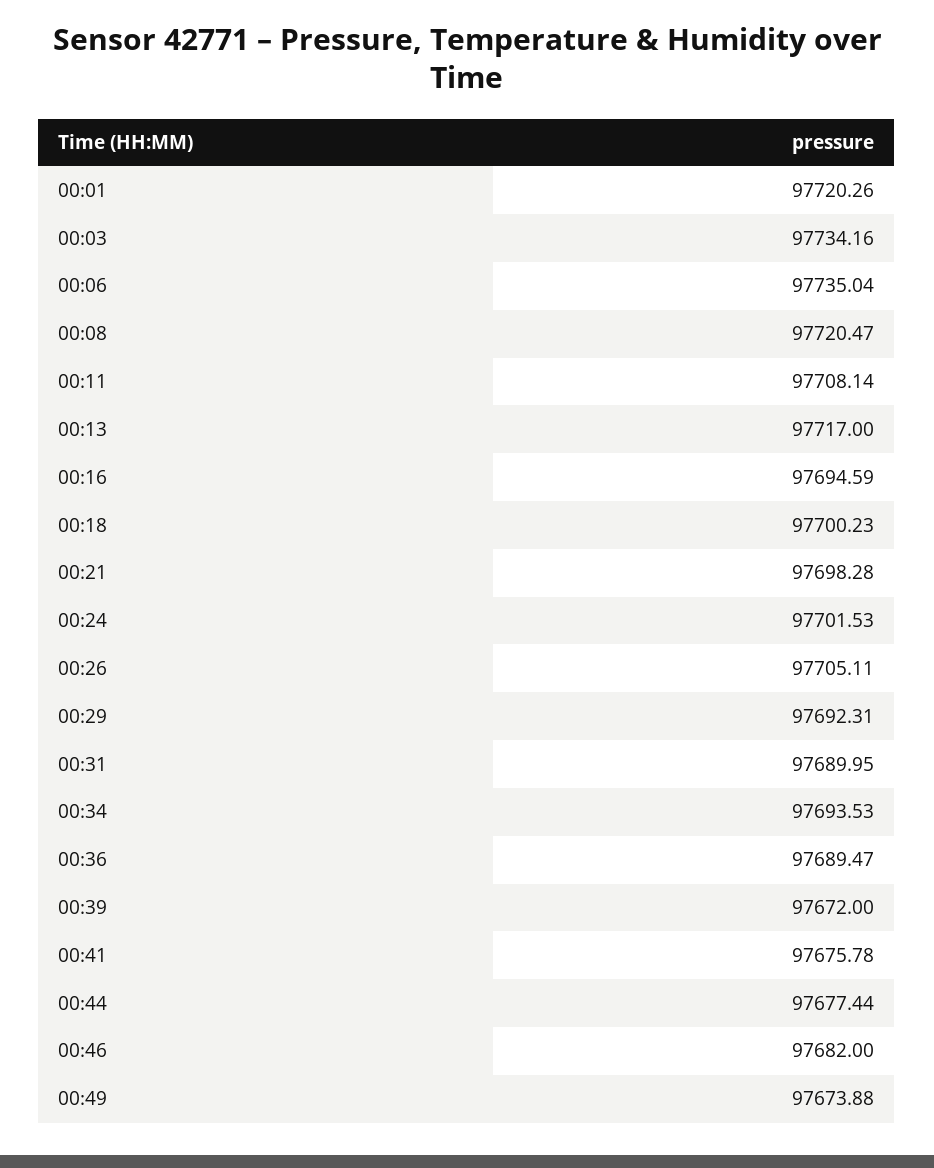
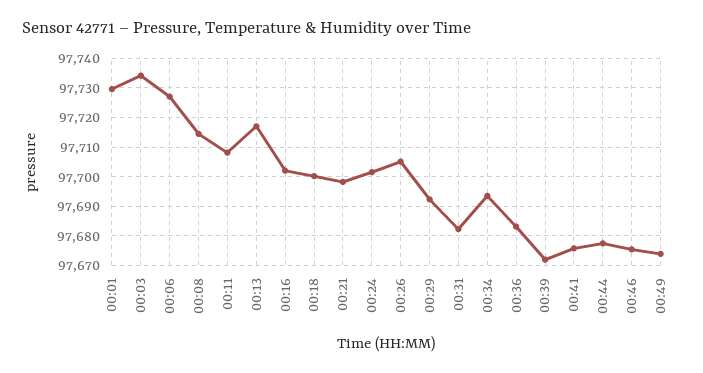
  {
-   "00:01": 97720.26,
+   "00:01": 97730,
    "00:03": 97734.16,
-   "00:06": 97735.04,
+   "00:06": 97727.5,
-   "00:08": 97720.47,
+   "00:08": 97715,
    "00:11": 97708.14,
    "00:13": 97717,
-   "00:16": 97694.59,
+   "00:16": 97702.5,
    "00:18": 97700.23,
    "00:21": 97698.28,
    "00:24": 97701.53,
    "00:26": 97705.11,
    "00:29": 97692.31,
-   "00:31": 97689.95,
+   "00:31": 97682.5,
    "00:34": 97693.53,
-   "00:36": 97689.47,
+   "00:36": 97682.5,
    "00:39": 97672,
    "00:41": 97675.78,
    "00:44": 97677.44,
-   "00:46": 97682,
+   "00:46": 97675,
    "00:49": 97673.88
  }

